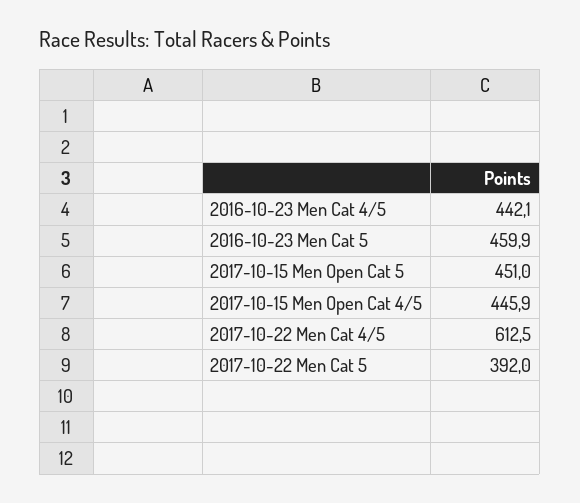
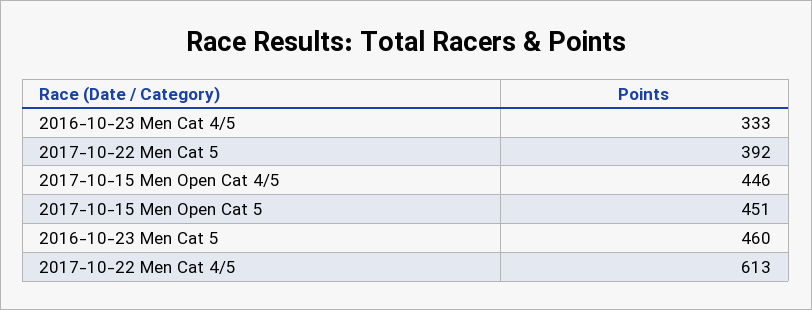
  {
-   "2016-10-23 Men Cat 4/5": 442.1,
+   "2016-10-23 Men Cat 4/5": 333,
    "2016-10-23 Men Cat 5": 459.9,
    "2017-10-15 Men Open Cat 5": 451,
    "2017-10-15 Men Open Cat 4/5": 445.9,
    "2017-10-22 Men Cat 4/5": 612.5,
    "2017-10-22 Men Cat 5": 392
  }

